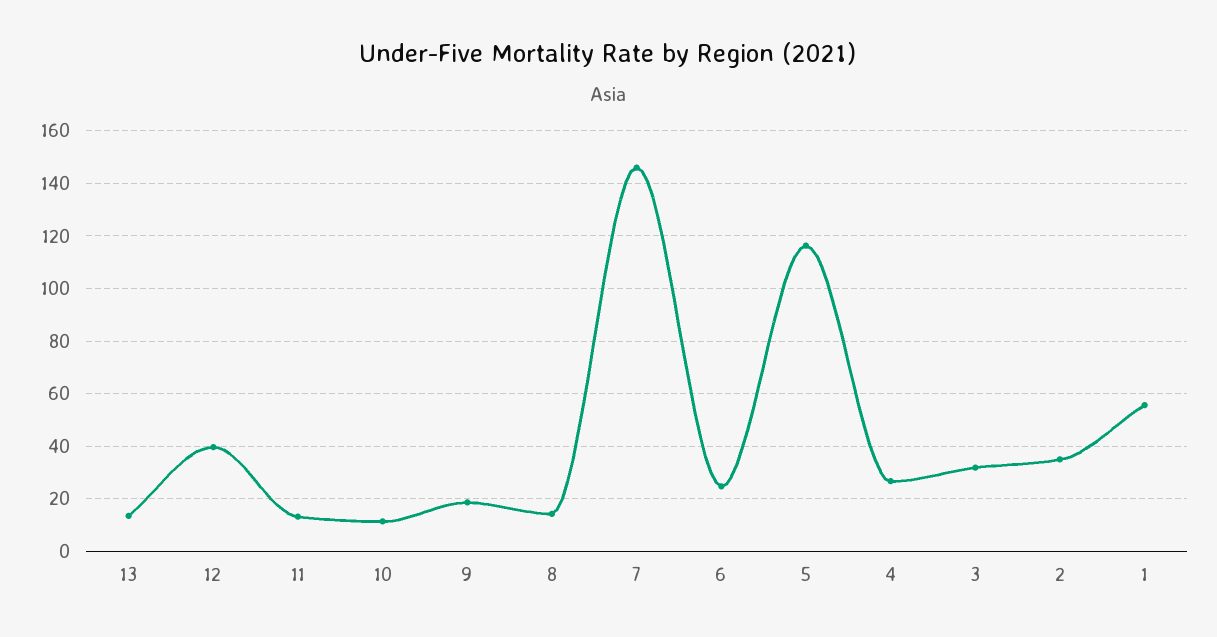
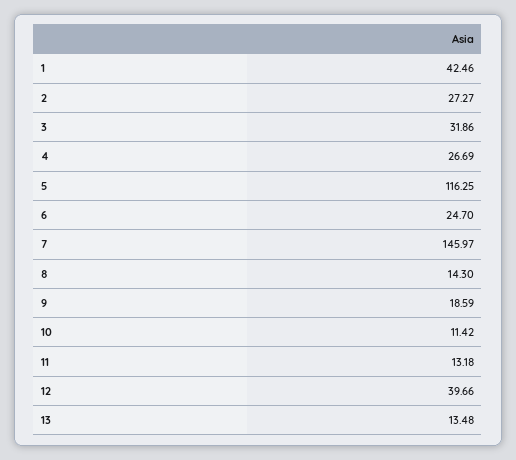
  {
    "13": 13.48,
    "12": 39.66,
    "11": 13.18,
    "10": 11.42,
    "9": 18.59,
    "8": 14.3,
    "7": 145.97,
    "6": 24.7,
    "5": 116.25,
    "4": 26.69,
    "3": 31.86,
-   "2": 35,
+   "2": 27.27,
-   "1": 55
+   "1": 42.46
  }

